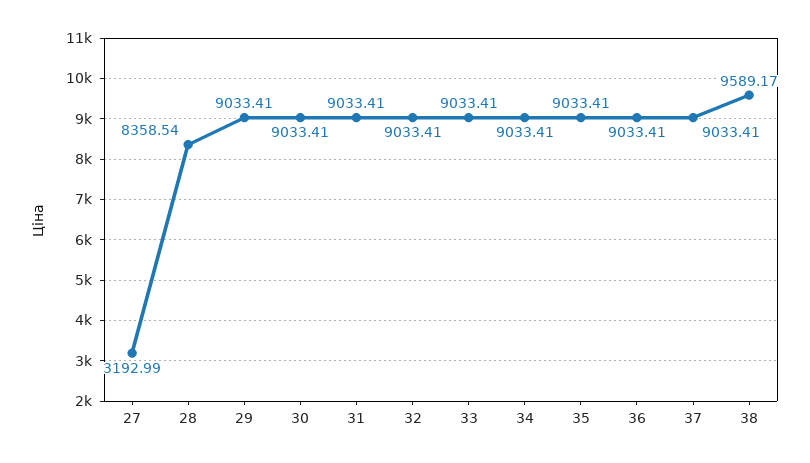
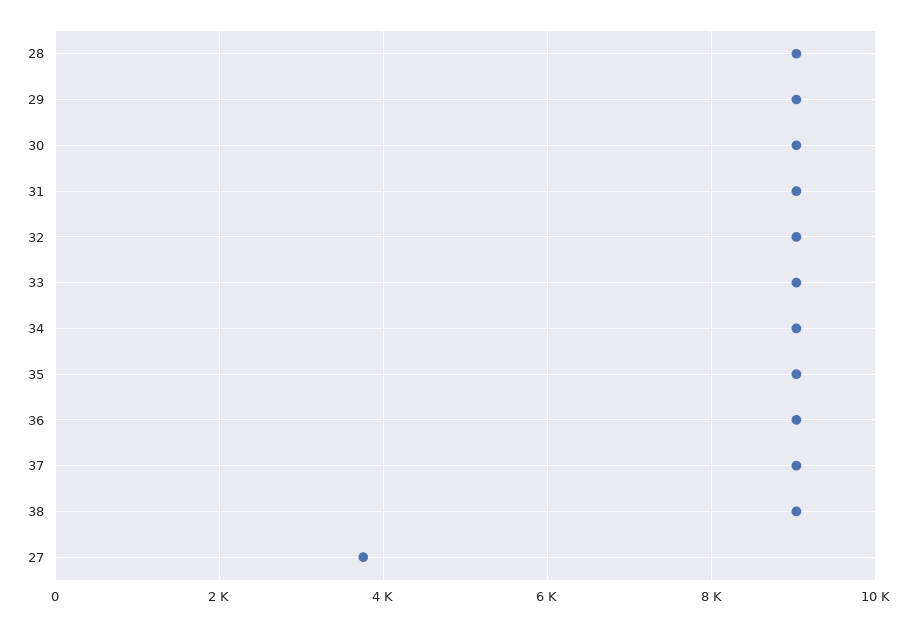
  {
-   "27": 3192.99,
+   "27": 3800,
-   "28": 8358.54,
+   "28": 9000,
    "29": 9033.41,
    "30": 9033.41,
    "31": 9033.41,
    "32": 9033.41,
    "33": 9033.41,
    "34": 9033.41,
    "35": 9033.41,
    "36": 9033.41,
    "37": 9033.41,
-   "38": 9589.17
+   "38": 9000
  }

